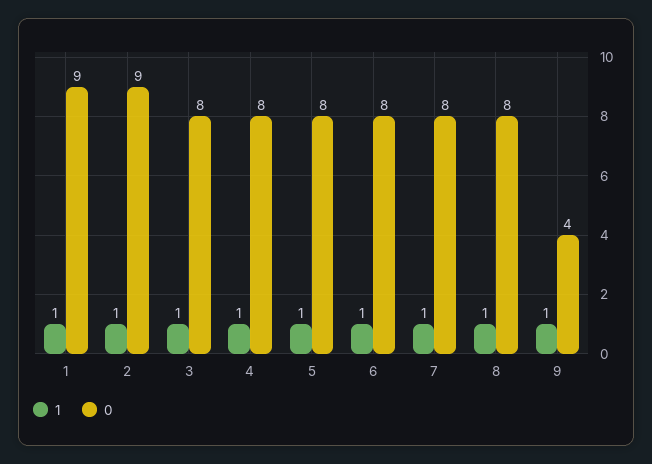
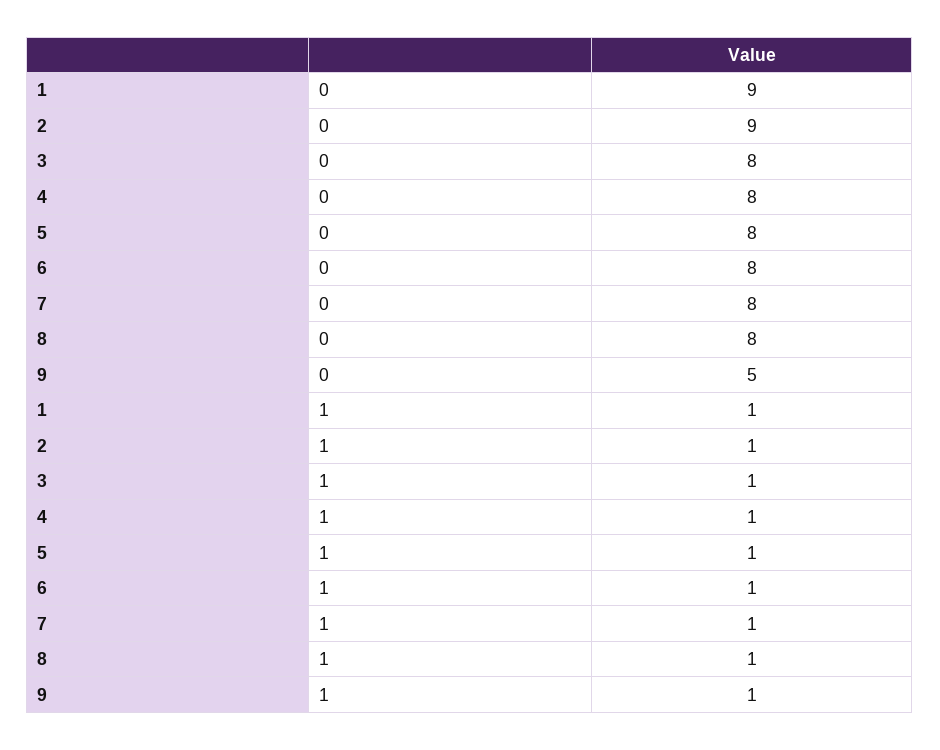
  {
    "1": {
      "1": 1,
      "2": 1,
      "3": 1,
      "4": 1,
      "5": 1,
      "6": 1,
      "7": 1,
      "8": 1,
      "9": 1
    },
    "0": {
      "1": 9,
      "2": 9,
      "3": 8,
      "4": 8,
      "5": 8,
      "6": 8,
      "7": 8,
      "8": 8,
-     "9": 4
+     "9": 5
    }
  }

